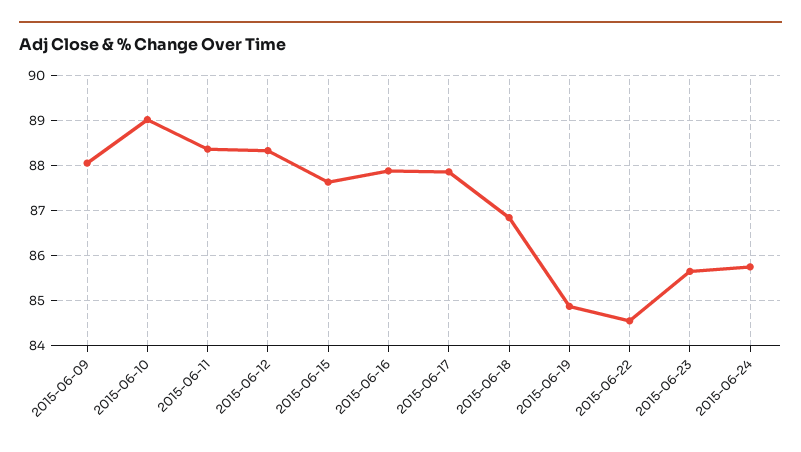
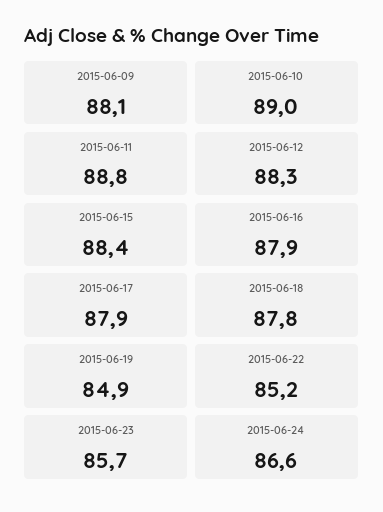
  {
    "2015-06-09": 88.1,
    "2015-06-10": 89,
-   "2015-06-11": 88.4,
+   "2015-06-11": 88.8,
    "2015-06-12": 88.3,
-   "2015-06-15": 87.6,
+   "2015-06-15": 88.4,
    "2015-06-16": 87.9,
    "2015-06-17": 87.9,
-   "2015-06-18": 86.8,
+   "2015-06-18": 87.8,
    "2015-06-19": 84.9,
-   "2015-06-22": 84.6,
+   "2015-06-22": 85.2,
    "2015-06-23": 85.7,
-   "2015-06-24": 85.8
+   "2015-06-24": 86.6
  }

